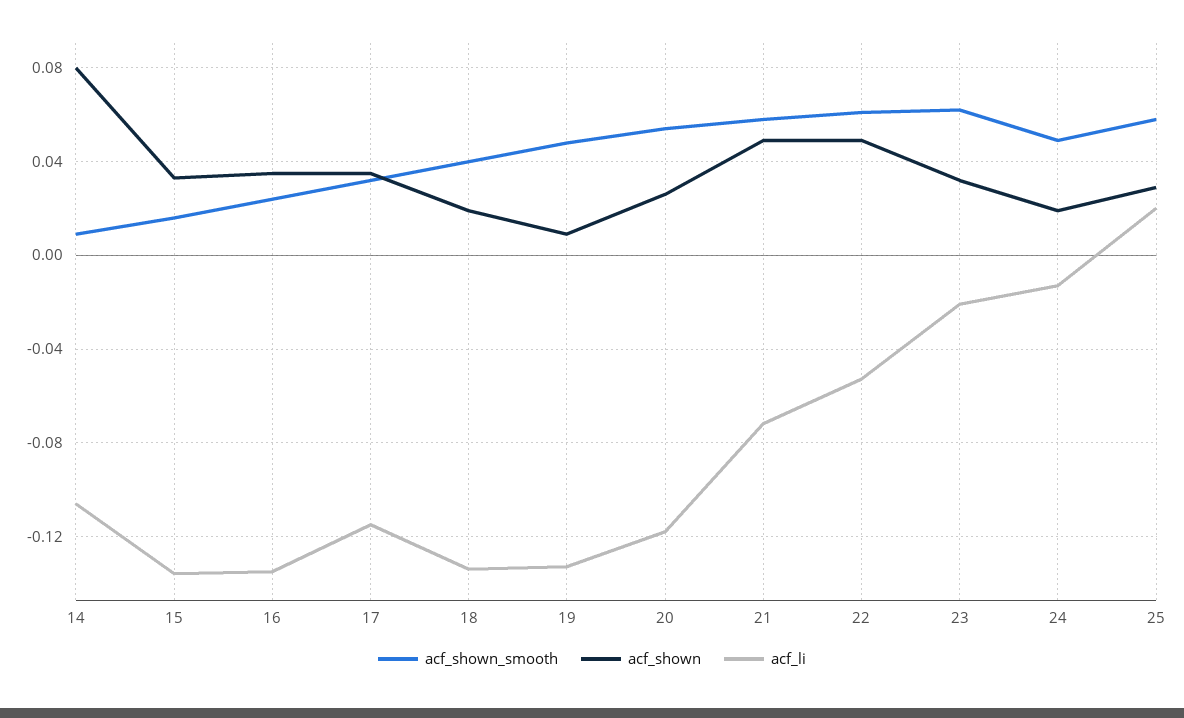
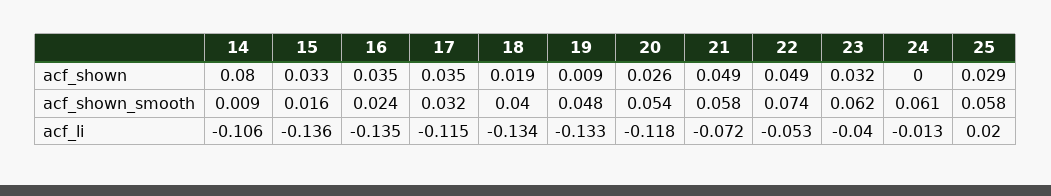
  {
    "acf_shown_smooth": {
      "14": 0.009,
      "15": 0.016,
      "16": 0.024,
      "17": 0.032,
      "18": 0.04,
      "19": 0.048,
      "20": 0.054,
      "21": 0.058,
-     "22": 0.06,
+     "22": 0.074,
      "23": 0.062,
-     "24": 0.05,
+     "24": 0.061,
      "25": 0.058
    },
    "acf_shown": {
      "14": 0.08,
      "15": 0.033,
      "16": 0.035,
      "17": 0.035,
      "18": 0.019,
      "19": 0.009,
      "20": 0.026,
      "21": 0.049,
      "22": 0.049,
      "23": 0.032,
-     "24": 0.02,
+     "24": 0,
      "25": 0.029
    },
    "acf_li": {
      "14": -0.106,
      "15": -0.136,
      "16": -0.135,
      "17": -0.115,
      "18": -0.134,
      "19": -0.133,
      "20": -0.118,
      "21": -0.072,
      "22": -0.053,
-     "23": -0.02,
+     "23": -0.04,
      "24": -0.013,
      "25": 0.02
    }
  }

